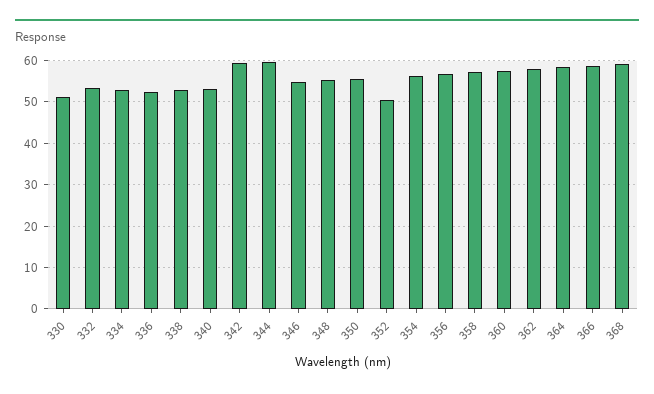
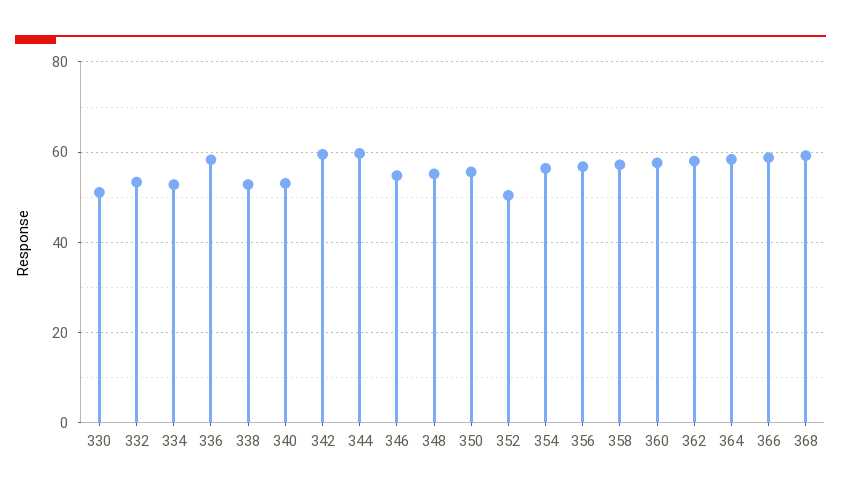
  {
    "330": 52,
    "332": 54,
    "334": 52,
-   "336": 52,
+   "336": 58,
    "338": 52,
    "340": 54,
    "342": 60,
    "344": 60,
    "346": 54,
    "348": 56,
    "350": 56,
    "352": 50,
    "354": 56,
    "356": 56,
    "358": 58,
    "360": 58,
    "362": 58,
    "364": 58,
    "366": 58,
    "368": 60
  }

